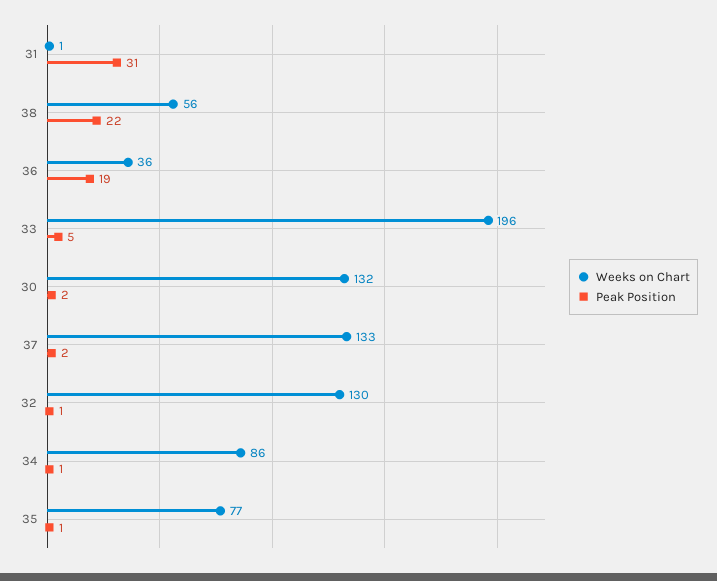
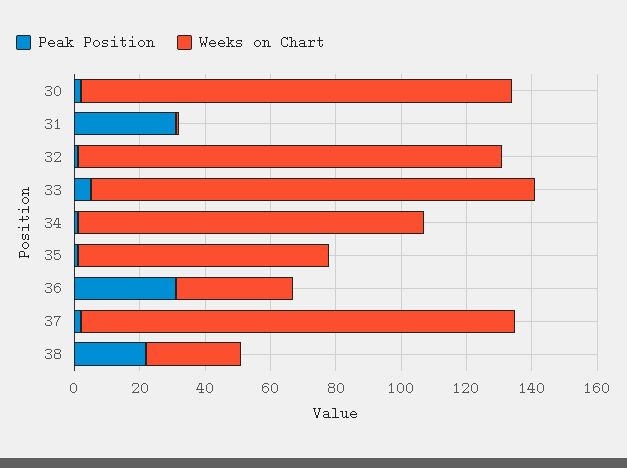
  {
    "Weeks on Chart": {
      "31": 1,
-     "38": 56,
+     "38": 30,
      "36": 36,
-     "33": 196,
+     "33": 135,
      "30": 132,
      "37": 133,
      "32": 130,
-     "34": 86,
+     "34": 105,
      "35": 77
    },
    "Peak Position": {
      "31": 31,
      "38": 22,
-     "36": 19,
+     "36": 30,
      "33": 5,
      "30": 2,
      "37": 2,
      "32": 1,
      "34": 1,
      "35": 1
    }
  }

